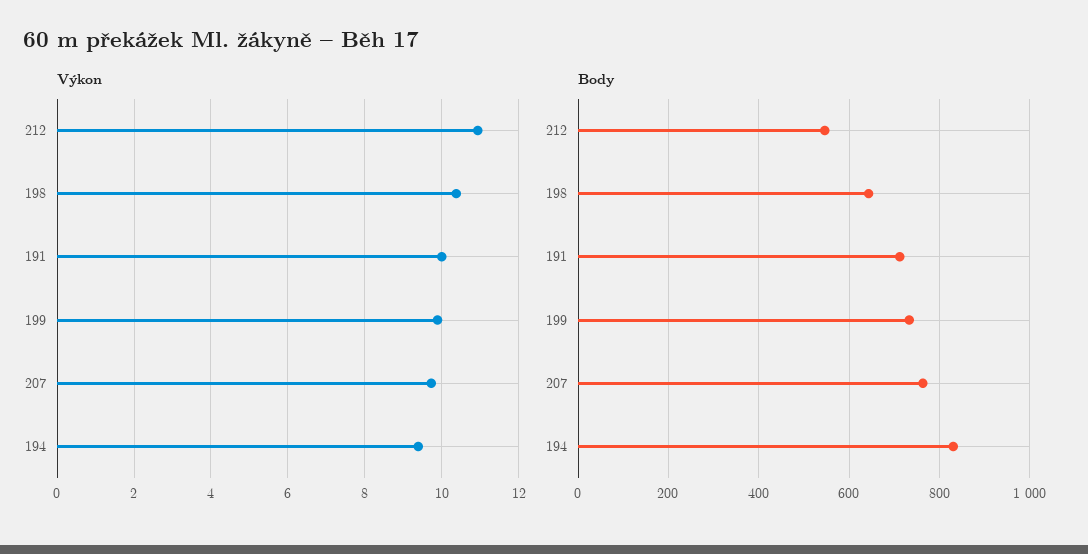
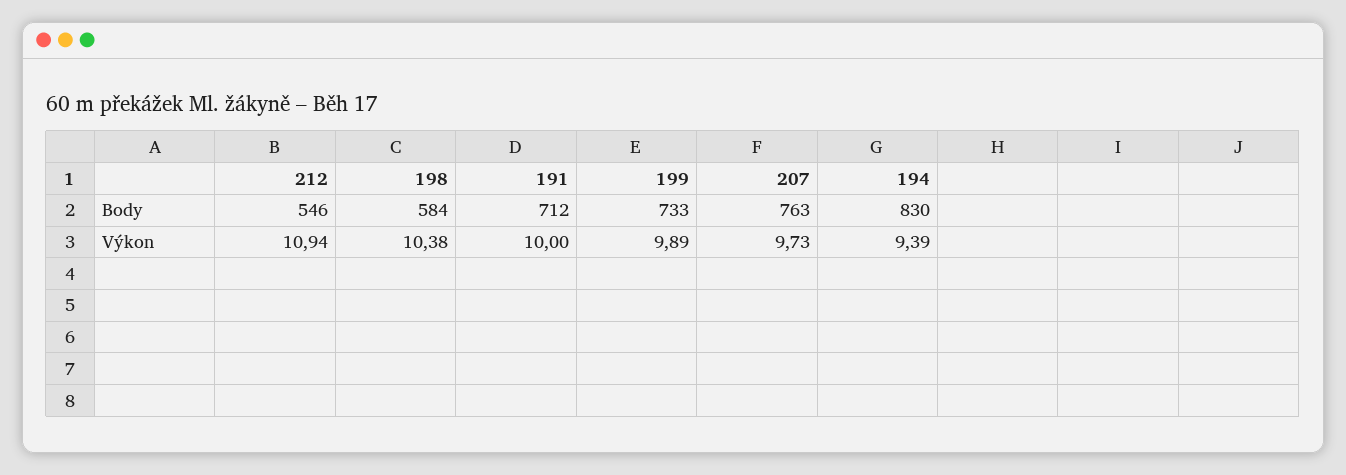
  {
    "Výkon": {
      "212": 10.94,
      "198": 10.38,
      "191": 10,
      "199": 9.89,
      "207": 9.73,
      "194": 9.39
    },
    "Body": {
      "212": 546,
-     "198": 640,
+     "198": 584,
      "191": 712,
      "199": 733,
      "207": 763,
      "194": 830
    }
  }

